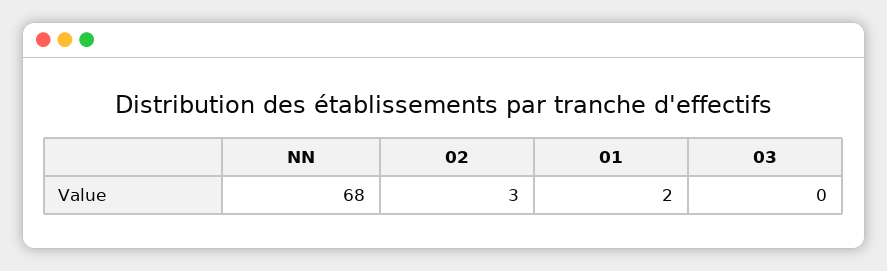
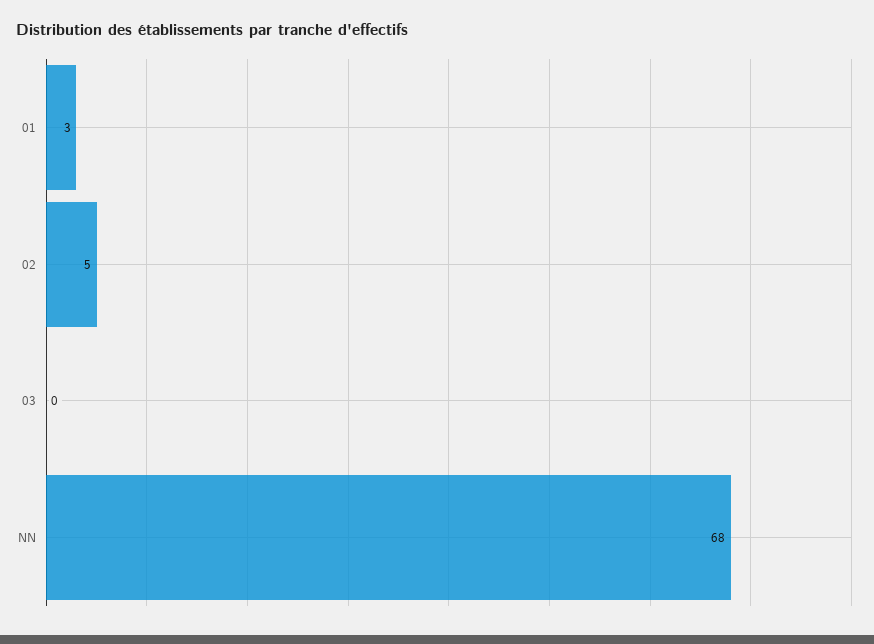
  {
    "NN": 68,
-   "02": 3,
+   "02": 5,
-   "01": 2,
+   "01": 3,
    "03": 0
  }

